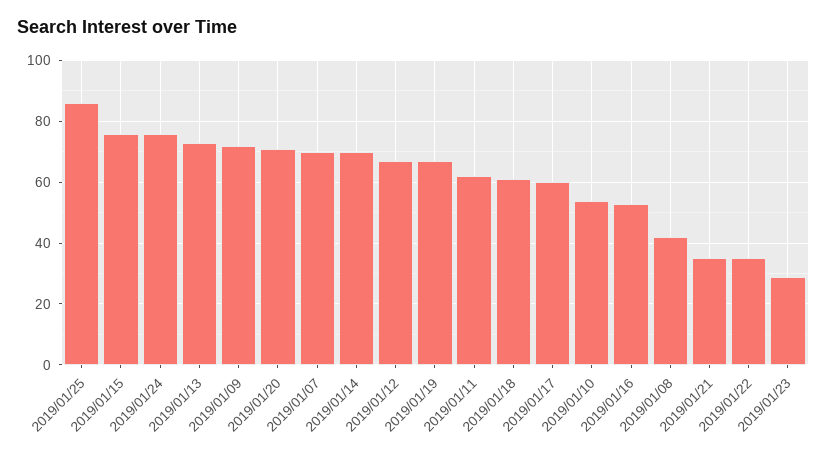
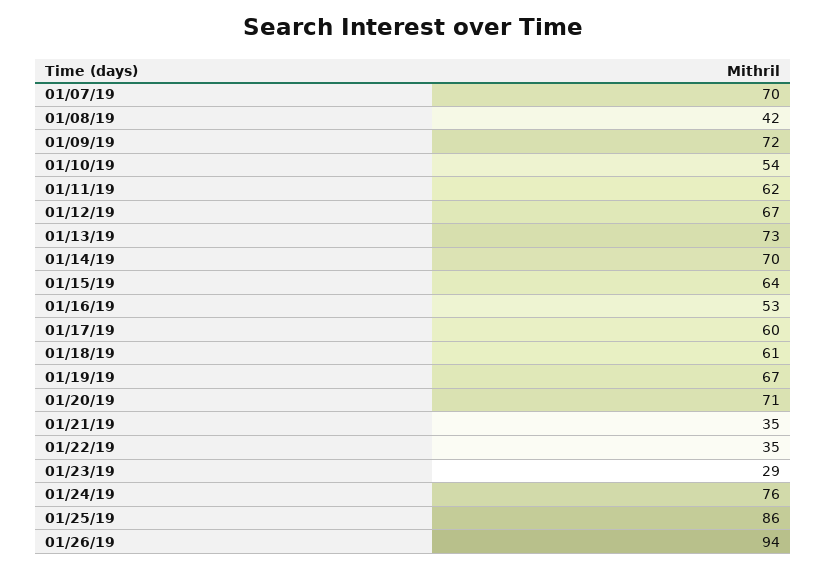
  {
    "2019/01/25": 86,
-   "2019/01/15": 75,
+   "2019/01/15": 64,
    "2019/01/24": 76,
    "2019/01/13": 73,
    "2019/01/09": 72,
    "2019/01/20": 71,
    "2019/01/07": 70,
    "2019/01/14": 70,
    "2019/01/12": 67,
    "2019/01/19": 67,
    "2019/01/11": 62,
    "2019/01/18": 61,
    "2019/01/17": 60,
    "2019/01/10": 54,
    "2019/01/16": 53,
    "2019/01/08": 42,
    "2019/01/21": 35,
    "2019/01/22": 35,
-   "2019/01/23": 29
+   "2019/01/23": 29,
+   "01/26/19": 94
  }

